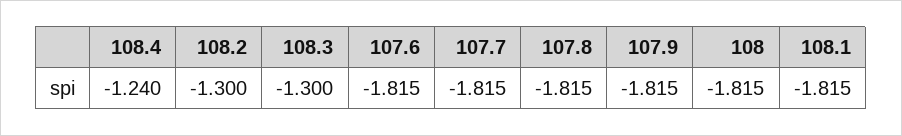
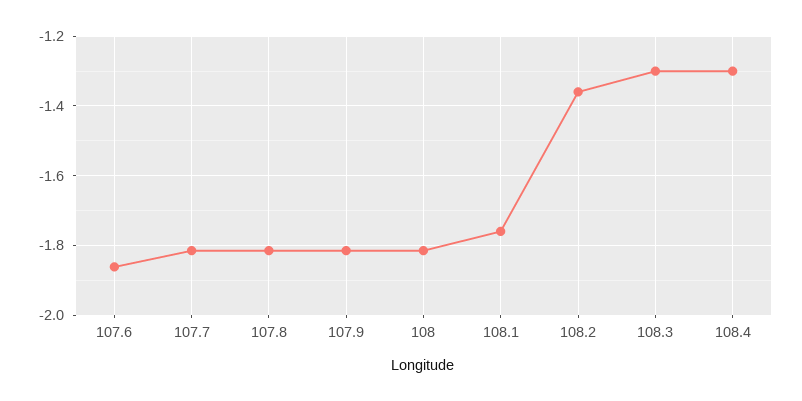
  {
-   "108.4": -1.24,
+   "108.4": -1.3,
-   "108.2": -1.3,
+   "108.2": -1.36,
    "108.3": -1.3,
-   "107.6": -1.815,
+   "107.6": -1.86,
    "107.7": -1.815,
    "107.8": -1.815,
    "107.9": -1.815,
    "108": -1.815,
-   "108.1": -1.815
+   "108.1": -1.76
  }

